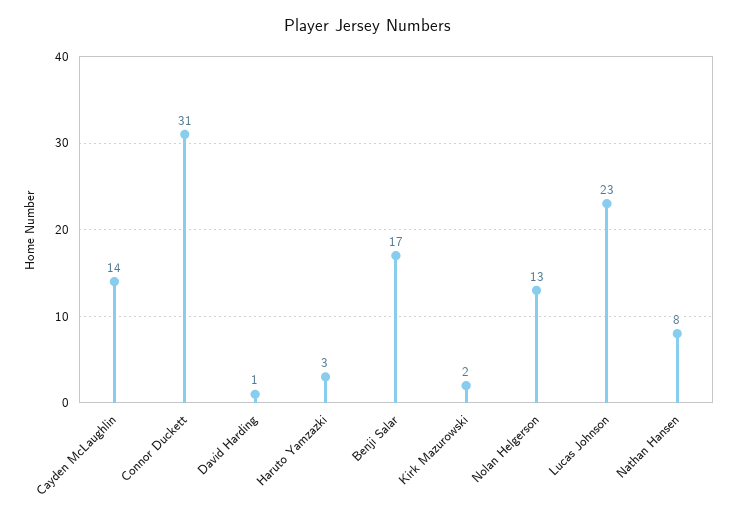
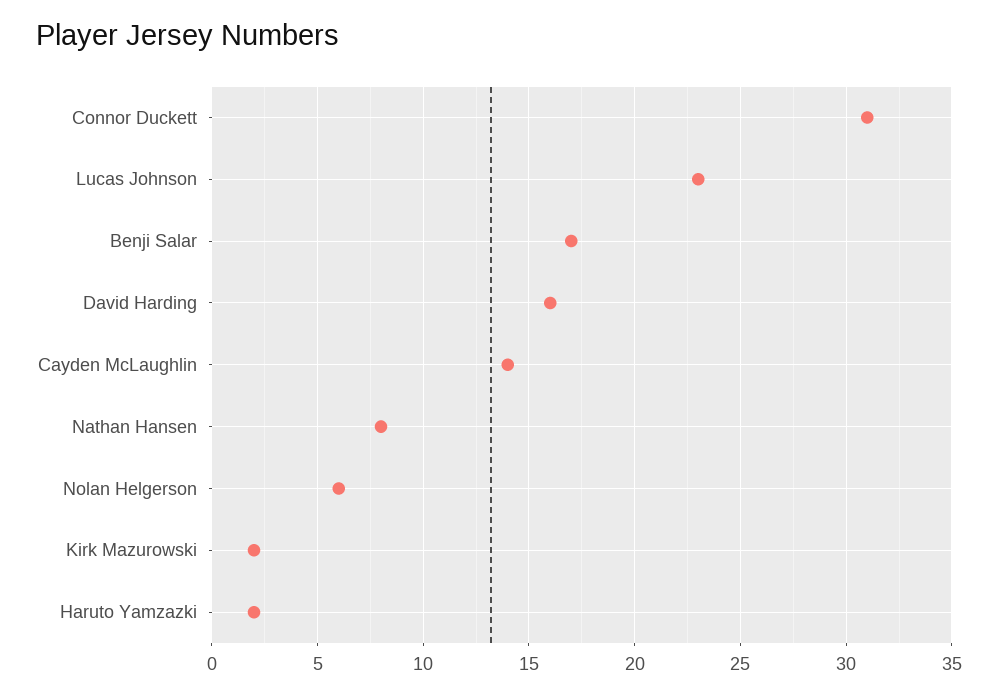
  {
    "Cayden McLaughlin": 14,
    "Connor Duckett": 31,
-   "David Harding": 1,
+   "David Harding": 16,
-   "Haruto Yamzazki": 3,
+   "Haruto Yamzazki": 2,
    "Benji Salar": 17,
    "Kirk Mazurowski": 2,
-   "Nolan Helgerson": 13,
+   "Nolan Helgerson": 6,
    "Lucas Johnson": 23,
    "Nathan Hansen": 8
  }

